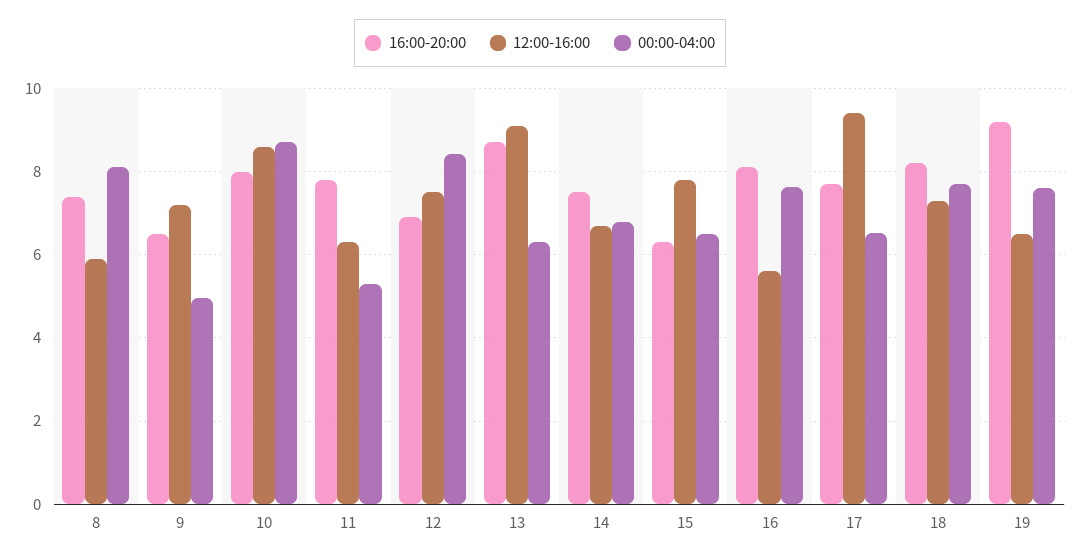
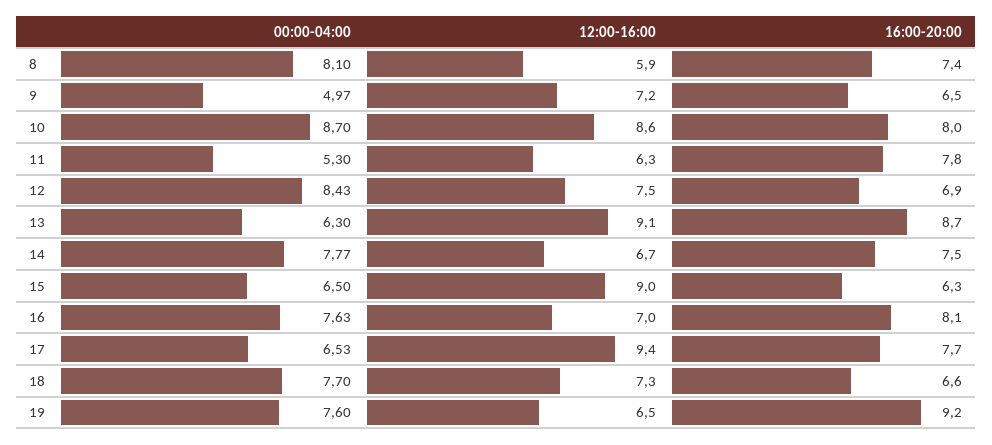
  {
    "16:00-20:00": {
      "8": 7.4,
      "9": 6.5,
      "10": 8,
      "11": 7.8,
      "12": 6.9,
      "13": 8.7,
      "14": 7.5,
      "15": 6.3,
      "16": 8.1,
      "17": 7.7,
-     "18": 8.2,
+     "18": 6.6,
      "19": 9.2
    },
    "12:00-16:00": {
      "8": 5.9,
      "9": 7.2,
      "10": 8.6,
      "11": 6.3,
      "12": 7.5,
      "13": 9.1,
      "14": 6.7,
-     "15": 7.8,
+     "15": 9,
-     "16": 5.6,
+     "16": 7,
      "17": 9.4,
      "18": 7.3,
      "19": 6.5
    },
    "00:00-04:00": {
      "8": 8.1,
      "9": 4.97,
      "10": 8.7,
      "11": 5.3,
      "12": 8.43,
      "13": 6.3,
-     "14": 6.8,
+     "14": 7.77,
      "15": 6.5,
      "16": 7.63,
      "17": 6.53,
      "18": 7.7,
      "19": 7.6
    }
  }

